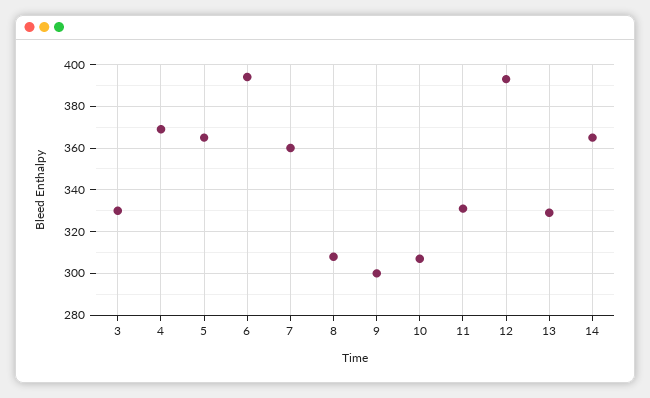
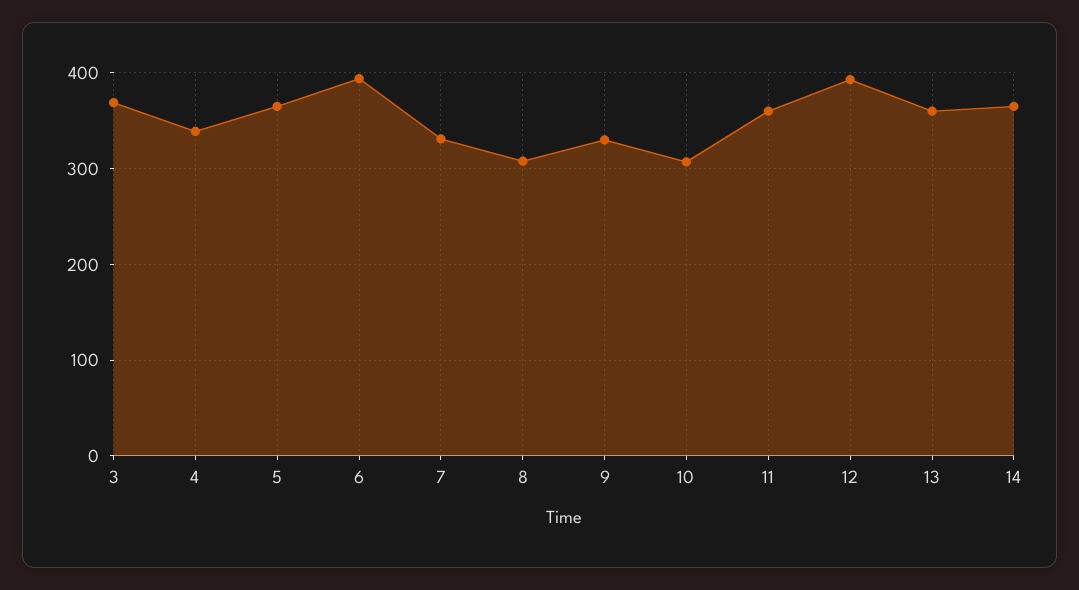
  {
-   "3": 330,
+   "3": 370,
-   "4": 370,
+   "4": 340,
    "5": 365,
    "6": 395,
-   "7": 360,
+   "7": 330,
    "8": 310,
-   "9": 300,
+   "9": 330,
    "10": 305,
-   "11": 330,
+   "11": 360,
    "12": 395,
-   "13": 330,
+   "13": 360,
    "14": 365
  }

